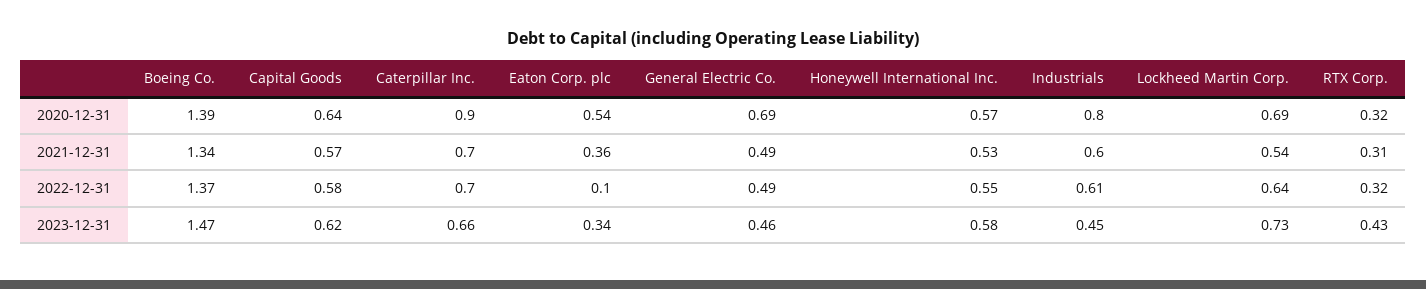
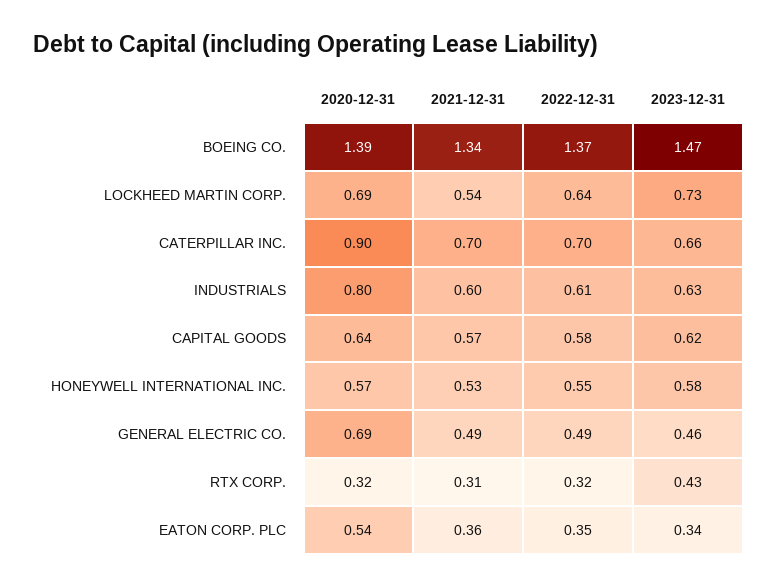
  {
    "Boeing Co.": {
      "2020-12-31": 1.39,
      "2021-12-31": 1.34,
      "2022-12-31": 1.37,
      "2023-12-31": 1.47
    },
    "Capital Goods": {
      "2020-12-31": 0.64,
      "2021-12-31": 0.57,
      "2022-12-31": 0.58,
      "2023-12-31": 0.62
    },
    "Caterpillar Inc.": {
      "2020-12-31": 0.9,
      "2021-12-31": 0.7,
      "2022-12-31": 0.7,
      "2023-12-31": 0.66
    },
    "Eaton Corp. plc": {
      "2020-12-31": 0.54,
      "2021-12-31": 0.36,
-     "2022-12-31": 0.1,
+     "2022-12-31": 0.35,
      "2023-12-31": 0.34
    },
    "General Electric Co.": {
      "2020-12-31": 0.69,
      "2021-12-31": 0.49,
      "2022-12-31": 0.49,
      "2023-12-31": 0.46
    },
    "Honeywell International Inc.": {
      "2020-12-31": 0.57,
      "2021-12-31": 0.53,
      "2022-12-31": 0.55,
      "2023-12-31": 0.58
    },
    "Industrials": {
      "2020-12-31": 0.8,
      "2021-12-31": 0.6,
      "2022-12-31": 0.61,
-     "2023-12-31": 0.45
+     "2023-12-31": 0.63
    },
    "Lockheed Martin Corp.": {
      "2020-12-31": 0.69,
      "2021-12-31": 0.54,
      "2022-12-31": 0.64,
      "2023-12-31": 0.73
    },
    "RTX Corp.": {
      "2020-12-31": 0.32,
      "2021-12-31": 0.31,
      "2022-12-31": 0.32,
      "2023-12-31": 0.43
    }
  }

